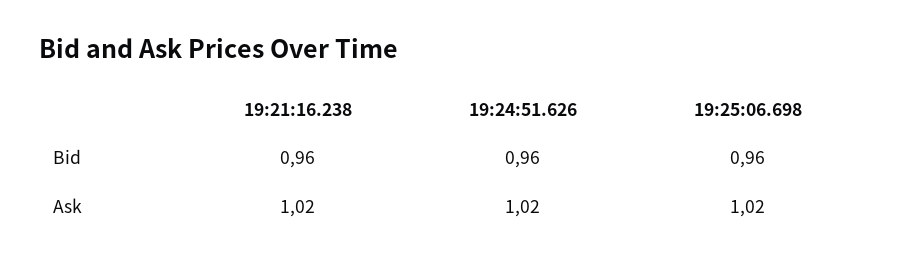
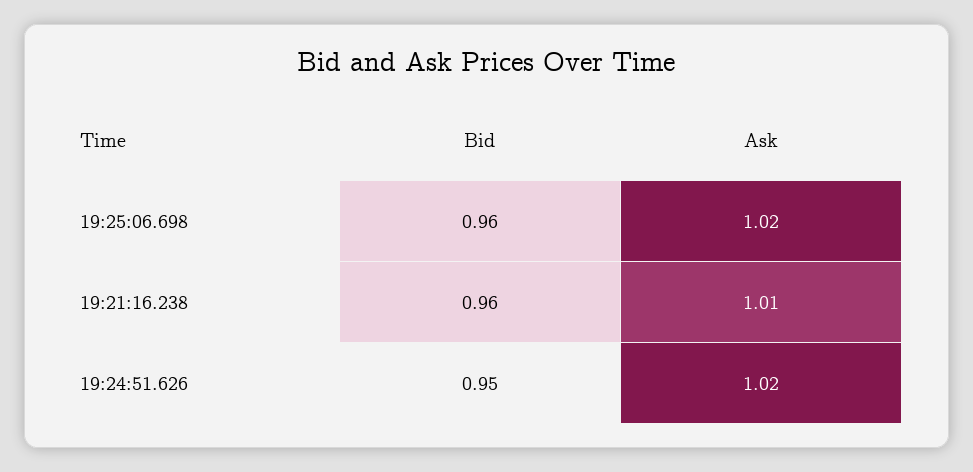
  {
    "19:21:16.238": {
      "Bid": 0.96,
-     "Ask": 1.02
+     "Ask": 1.01
    },
    "19:24:51.626": {
-     "Bid": 0.96,
+     "Bid": 0.95,
      "Ask": 1.02
    },
    "19:25:06.698": {
      "Bid": 0.96,
      "Ask": 1.02
    }
  }

